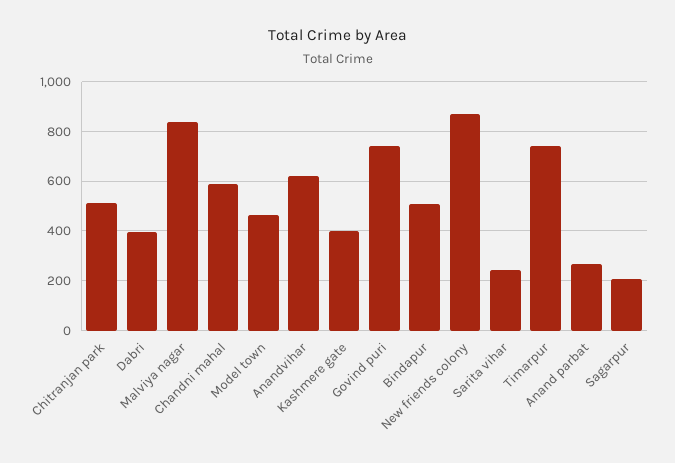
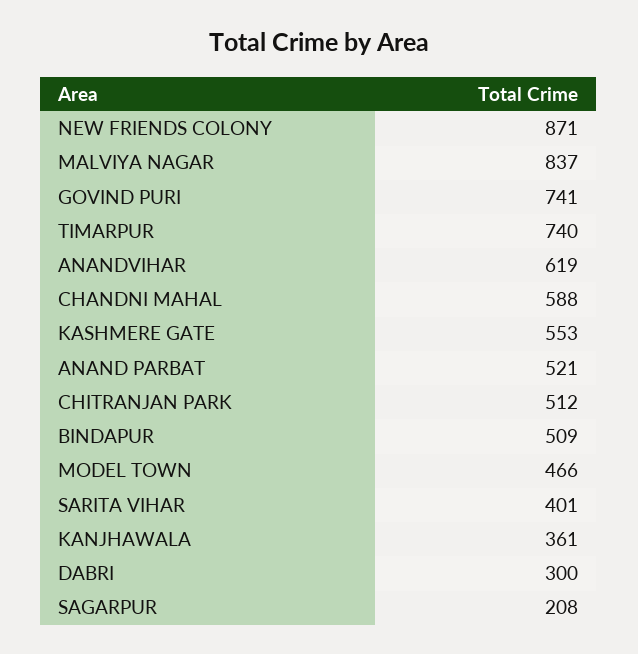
  {
    "Chitranjan park": 512,
-   "Dabri": 400,
+   "Dabri": 300,
    "Malviya nagar": 837,
    "Chandni mahal": 588,
    "Model town": 466,
    "Anandvihar": 619,
-   "Kashmere gate": 400,
+   "Kashmere gate": 553,
    "Govind puri": 741,
    "Bindapur": 509,
    "New friends colony": 871,
-   "Sarita vihar": 250,
+   "Sarita vihar": 401,
    "Timarpur": 740,
-   "Anand parbat": 275,
+   "Anand parbat": 521,
-   "Sagarpur": 208
+   "Sagarpur": 208,
+   "KANJHAWALA": 361
  }

